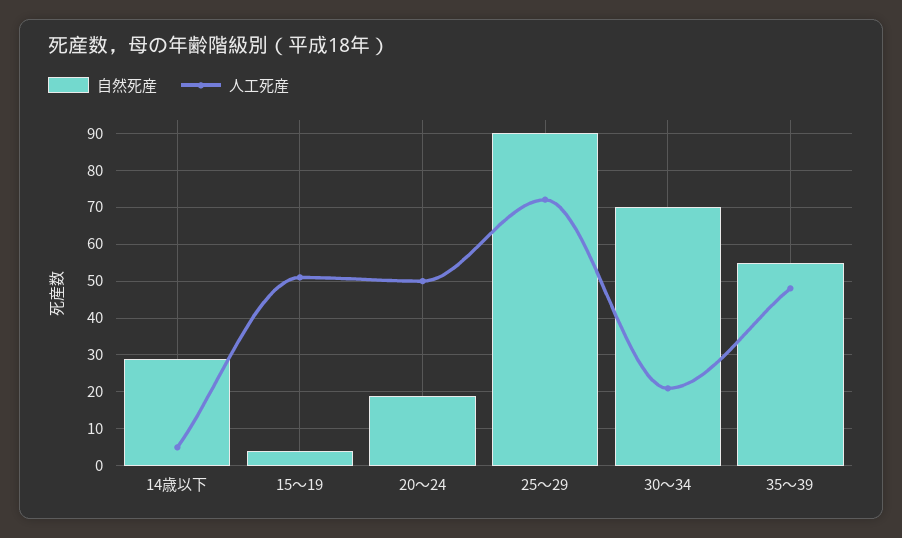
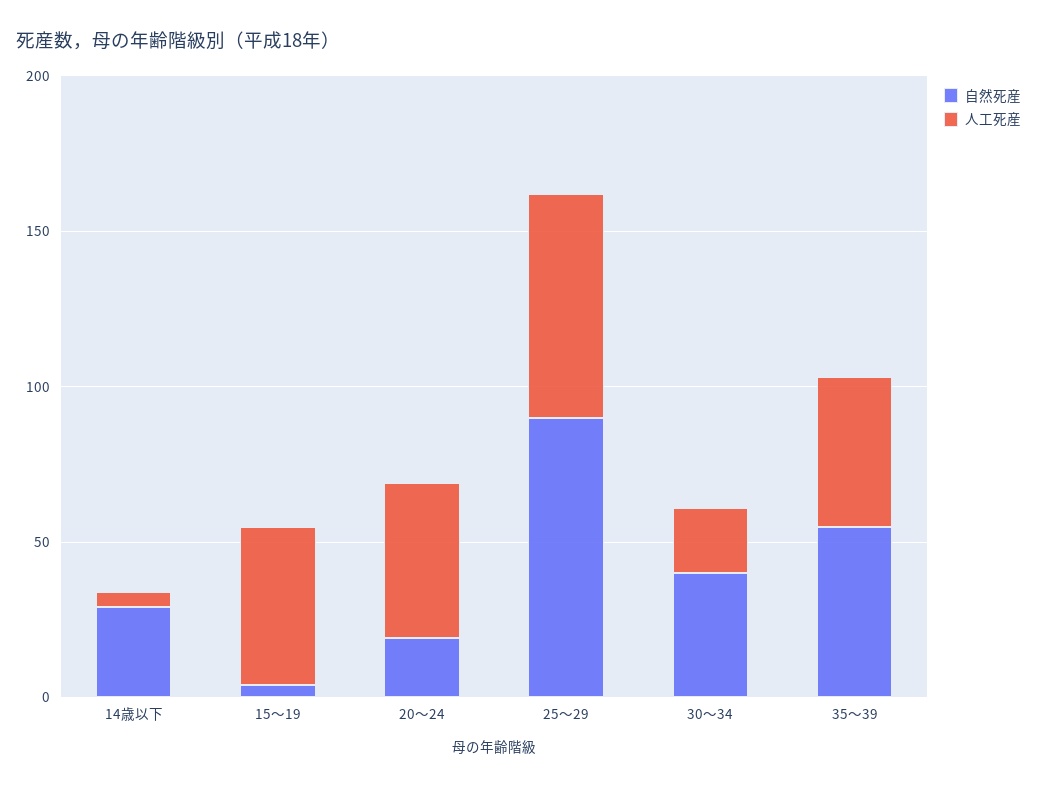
  {
    "自然死産": {
      "14歳以下": 30,
      "15～19": 5,
      "20～24": 20,
      "25～29": 90,
-     "30～34": 70,
+     "30～34": 40,
      "35～39": 55
    },
    "人工死産": {
      "14歳以下": 5,
      "15～19": 50,
      "20～24": 50,
      "25～29": 70,
      "30～34": 20,
      "35～39": 50
    }
  }

